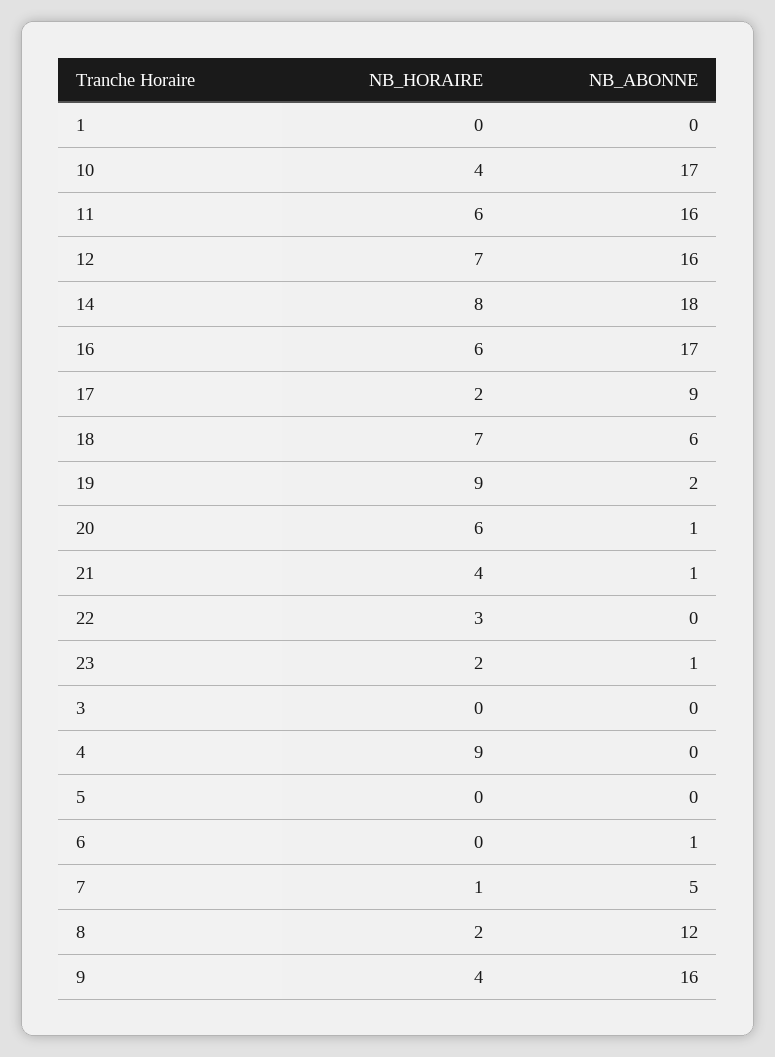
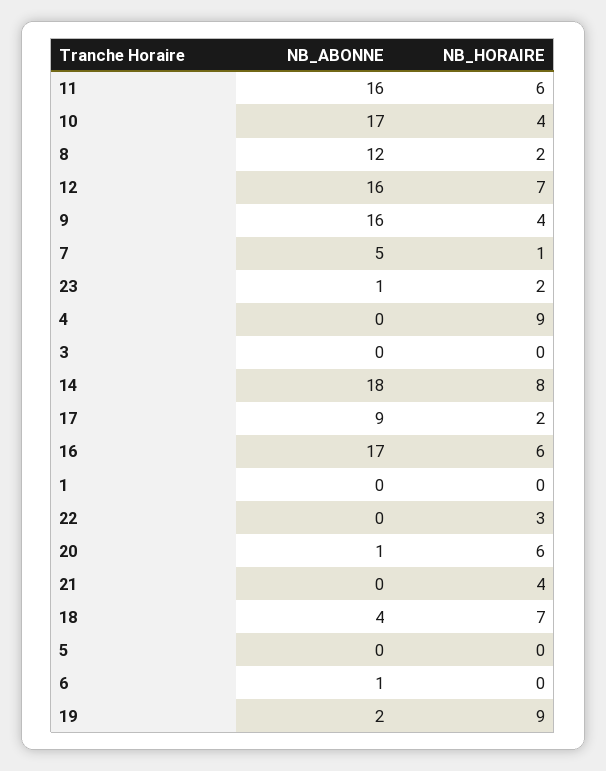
  {
    "NB_HORAIRE": {
      "1": 0,
      "10": 4,
      "11": 6,
      "12": 7,
      "14": 8,
      "16": 6,
      "17": 2,
      "18": 7,
      "19": 9,
      "20": 6,
      "21": 4,
      "22": 3,
      "23": 2,
      "3": 0,
      "4": 9,
      "5": 0,
      "6": 0,
      "7": 1,
      "8": 2,
      "9": 4
    },
    "NB_ABONNE": {
      "1": 0,
      "10": 17,
      "11": 16,
      "12": 16,
      "14": 18,
      "16": 17,
      "17": 9,
-     "18": 6,
+     "18": 4,
      "19": 2,
      "20": 1,
-     "21": 1,
+     "21": 0,
      "22": 0,
      "23": 1,
      "3": 0,
      "4": 0,
      "5": 0,
      "6": 1,
      "7": 5,
      "8": 12,
      "9": 16
    }
  }

